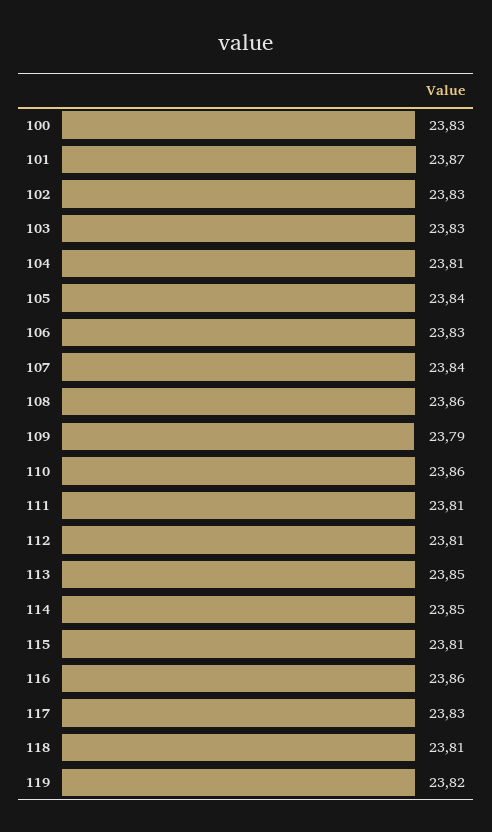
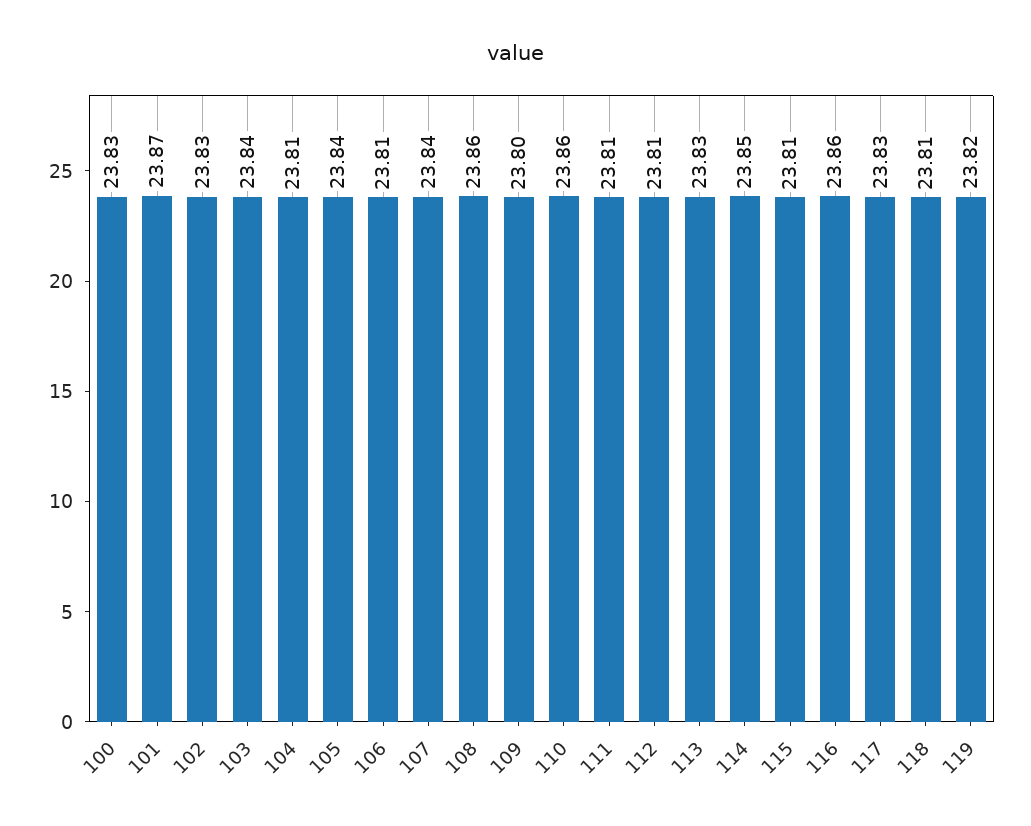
  {
    "100": 23.83,
    "101": 23.87,
    "102": 23.83,
-   "103": 23.83,
+   "103": 23.84,
    "104": 23.81,
    "105": 23.84,
-   "106": 23.83,
+   "106": 23.81,
    "107": 23.84,
    "108": 23.86,
-   "109": 23.79,
+   "109": 23.8,
    "110": 23.86,
    "111": 23.81,
    "112": 23.81,
-   "113": 23.85,
+   "113": 23.83,
    "114": 23.85,
    "115": 23.81,
    "116": 23.86,
    "117": 23.83,
    "118": 23.81,
    "119": 23.82
  }

